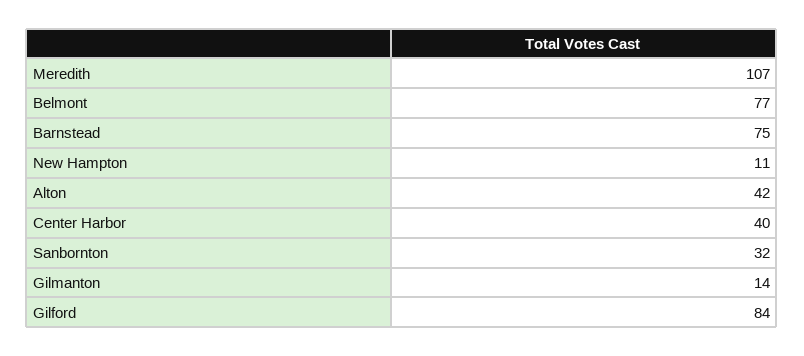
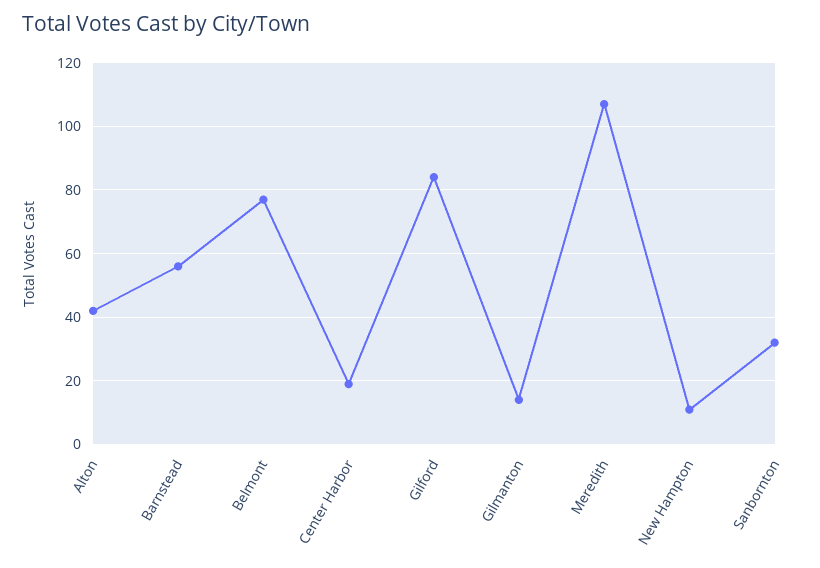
  {
    "Meredith": 107,
    "Belmont": 77,
-   "Barnstead": 75,
+   "Barnstead": 55,
    "New Hampton": 11,
    "Alton": 42,
-   "Center Harbor": 40,
+   "Center Harbor": 20,
    "Sanbornton": 32,
    "Gilmanton": 14,
    "Gilford": 84
  }

